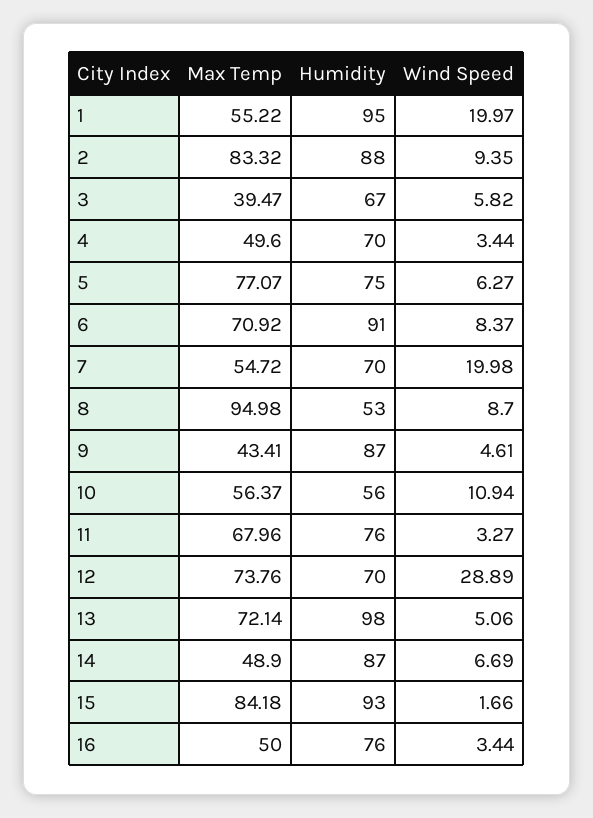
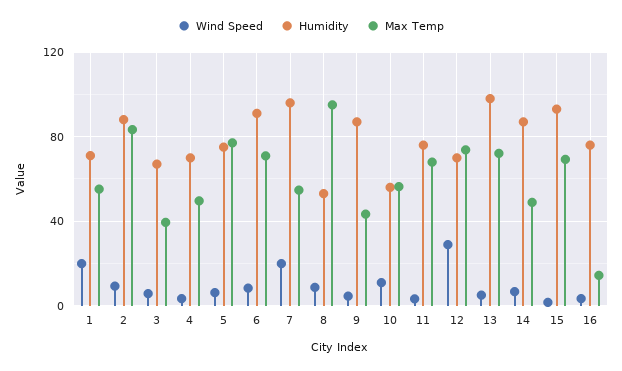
  {
    "Max Temp": {
      "1": 55.22,
      "2": 83.32,
      "3": 39.47,
      "4": 49.6,
      "5": 77.07,
      "6": 70.92,
      "7": 54.72,
      "8": 94.98,
      "9": 43.41,
      "10": 56.37,
      "11": 67.96,
      "12": 73.76,
      "13": 72.14,
      "14": 48.9,
-     "15": 84.18,
+     "15": 70,
-     "16": 50
+     "16": 15
    },
    "Humidity": {
-     "1": 95,
+     "1": 70,
      "2": 88,
      "3": 67,
      "4": 70,
      "5": 75,
      "6": 91,
-     "7": 70,
+     "7": 95,
      "8": 53,
      "9": 87,
      "10": 56,
      "11": 76,
      "12": 70,
      "13": 98,
      "14": 87,
      "15": 93,
      "16": 76
    },
    "Wind Speed": {
      "1": 19.97,
      "2": 9.35,
      "3": 5.82,
      "4": 3.44,
      "5": 6.27,
      "6": 8.37,
      "7": 19.98,
      "8": 8.7,
      "9": 4.61,
      "10": 10.94,
      "11": 3.27,
      "12": 28.89,
      "13": 5.06,
      "14": 6.69,
      "15": 1.66,
      "16": 3.44
    }
  }

